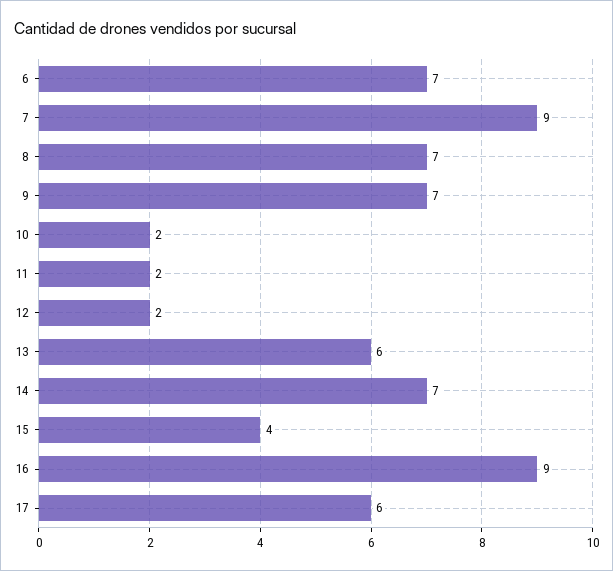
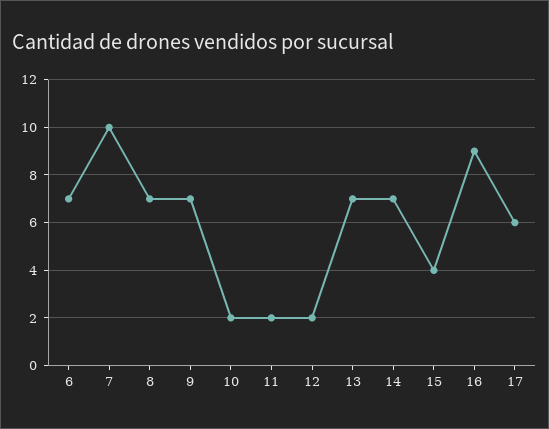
  {
    "6": 7,
-   "7": 9,
+   "7": 10,
    "8": 7,
    "9": 7,
    "10": 2,
    "11": 2,
    "12": 2,
-   "13": 6,
+   "13": 7,
    "14": 7,
    "15": 4,
    "16": 9,
    "17": 6
  }

